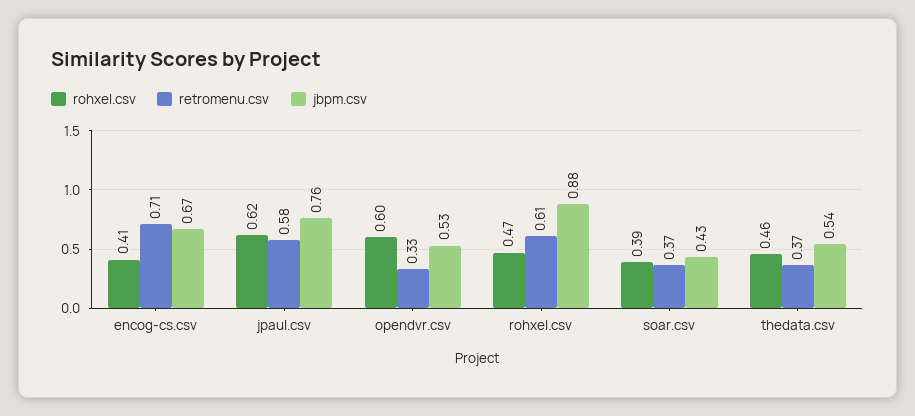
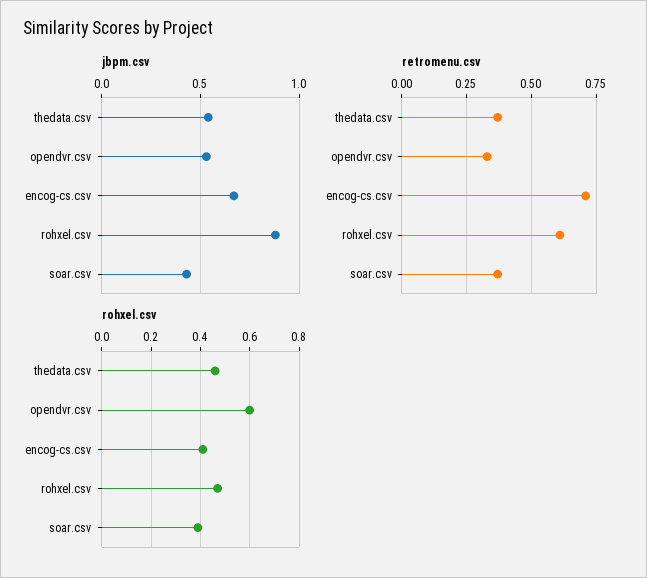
  {
    "rohxel.csv": {
      "encog-cs.csv": 0.41,
-     "jpaul.csv": 0.62,
      "opendvr.csv": 0.6,
      "rohxel.csv": 0.47,
      "soar.csv": 0.39,
      "thedata.csv": 0.46
    },
    "retromenu.csv": {
      "encog-cs.csv": 0.71,
-     "jpaul.csv": 0.58,
      "opendvr.csv": 0.33,
      "rohxel.csv": 0.61,
      "soar.csv": 0.37,
      "thedata.csv": 0.37
    },
    "jbpm.csv": {
      "encog-cs.csv": 0.67,
-     "jpaul.csv": 0.76,
      "opendvr.csv": 0.53,
      "rohxel.csv": 0.88,
      "soar.csv": 0.43,
      "thedata.csv": 0.54
    }
  }

